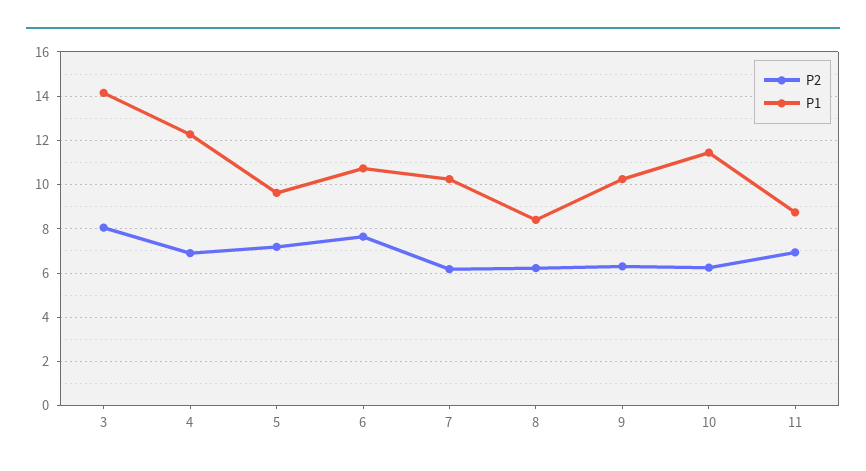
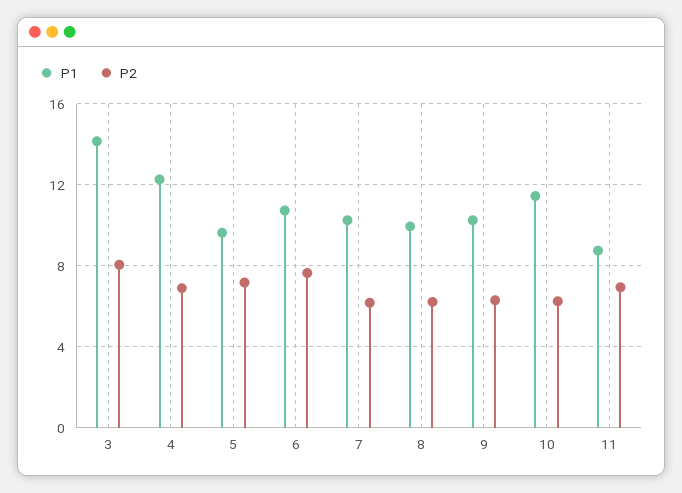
  {
    "P2": {
      "3": 8,
      "4": 7,
      "5": 7,
      "6": 7.5,
      "7": 6,
      "8": 6,
      "9": 6.5,
      "10": 6.5,
      "11": 7
    },
    "P1": {
      "3": 14,
      "4": 12.5,
      "5": 9.5,
      "6": 10.5,
      "7": 10.5,
-     "8": 8.5,
+     "8": 10,
      "9": 10.5,
      "10": 11.5,
      "11": 9
    }
  }

